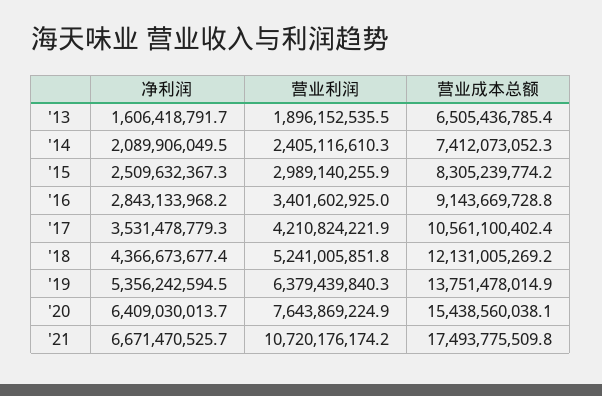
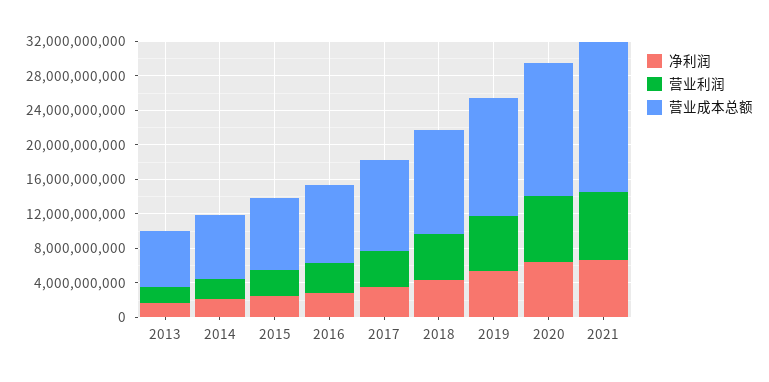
  {
    "净利润": {
      "'13": 1606418791.7,
      "'14": 2089906049.5,
      "'15": 2509632367.3,
      "'16": 2843133968.2,
      "'17": 3531478779.3,
      "'18": 4366673677.4,
      "'19": 5356242594.5,
      "'20": 6409030013.7,
      "'21": 6671470525.7
    },
    "营业利润": {
      "'13": 1896152535.5,
      "'14": 2405116610.3,
      "'15": 2989140255.9,
      "'16": 3401602925,
      "'17": 4210824221.9,
      "'18": 5241005851.8,
      "'19": 6379439840.3,
      "'20": 7643869224.9,
-     "'21": 10720176174.2
+     "'21": 8000000000
    },
    "营业成本总额": {
      "'13": 6505436785.4,
      "'14": 7412073052.3,
      "'15": 8305239774.2,
      "'16": 9143669728.8,
      "'17": 10561100402.4,
      "'18": 12131005269.2,
      "'19": 13751478014.9,
      "'20": 15438560038.1,
      "'21": 17493775509.8
    }
  }

